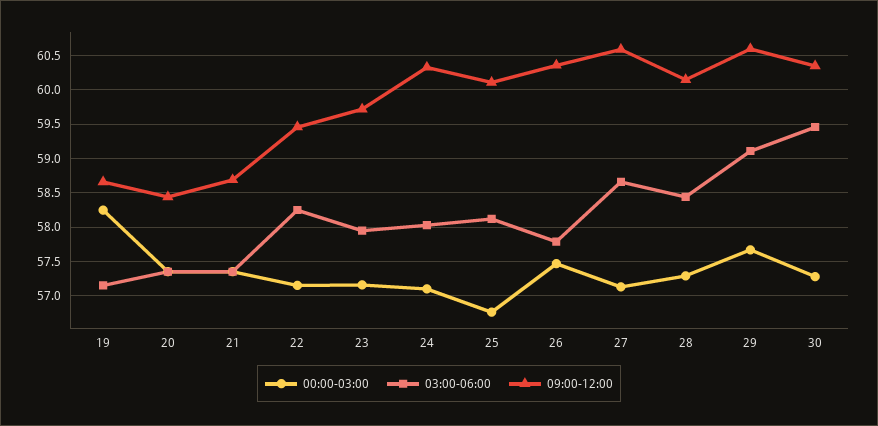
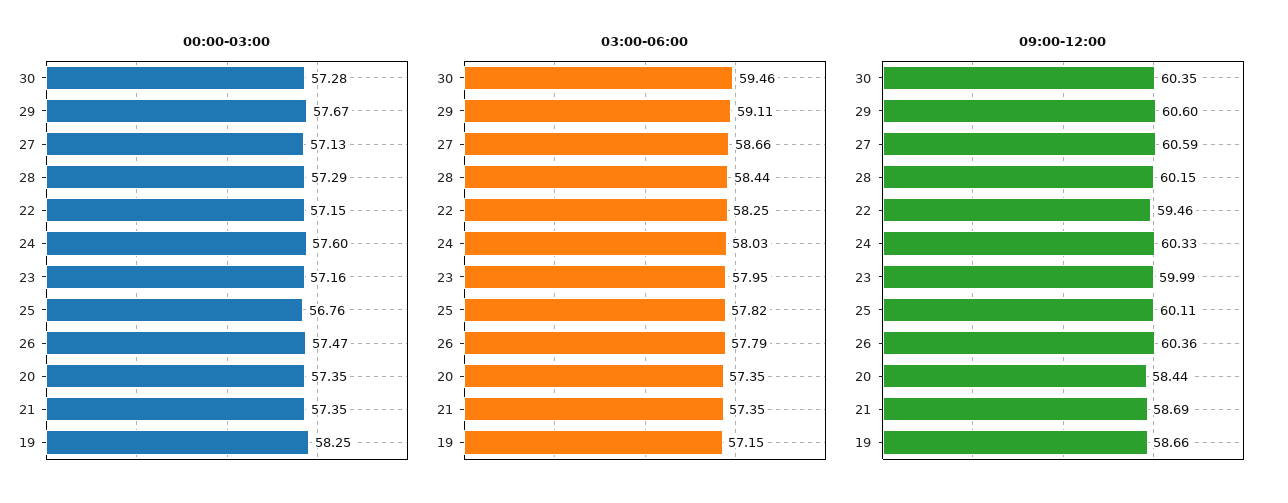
  {
    "00:00-03:00": {
      "19": 58.25,
      "20": 57.35,
      "21": 57.35,
      "22": 57.15,
      "23": 57.16,
-     "24": 57.1,
+     "24": 57.6,
      "25": 56.76,
      "26": 57.47,
      "27": 57.13,
      "28": 57.29,
      "29": 57.67,
      "30": 57.28
    },
    "03:00-06:00": {
      "19": 57.15,
      "20": 57.35,
      "21": 57.35,
      "22": 58.25,
      "23": 57.95,
      "24": 58.03,
-     "25": 58.1,
+     "25": 57.82,
      "26": 57.79,
      "27": 58.66,
      "28": 58.44,
      "29": 59.11,
      "30": 59.46
    },
    "09:00-12:00": {
      "19": 58.66,
      "20": 58.44,
      "21": 58.69,
      "22": 59.46,
-     "23": 59.7,
+     "23": 59.99,
      "24": 60.33,
      "25": 60.11,
      "26": 60.36,
      "27": 60.59,
      "28": 60.15,
      "29": 60.6,
      "30": 60.35
    }
  }

